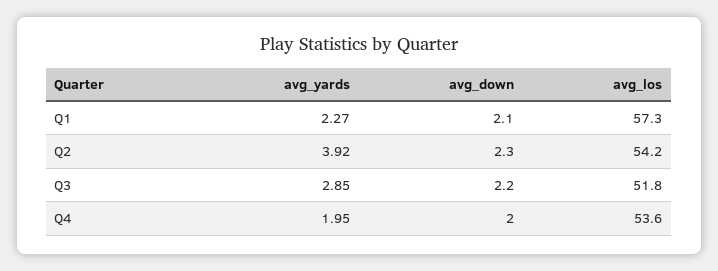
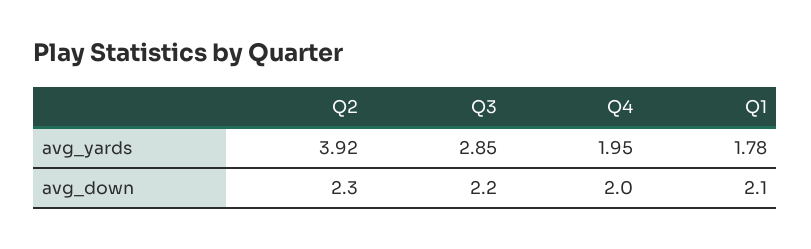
  {
    "avg_yards": {
-     "Q1": 2.27,
+     "Q1": 1.78,
      "Q2": 3.92,
      "Q3": 2.85,
      "Q4": 1.95
    },
    "avg_down": {
      "Q1": 2.1,
      "Q2": 2.3,
      "Q3": 2.2,
      "Q4": 2
-   },
+   }
-   "avg_los": {
-     "Q1": 57.3,
-     "Q2": 54.2,
-     "Q3": 51.8,
-     "Q4": 53.6
-   }
  }

